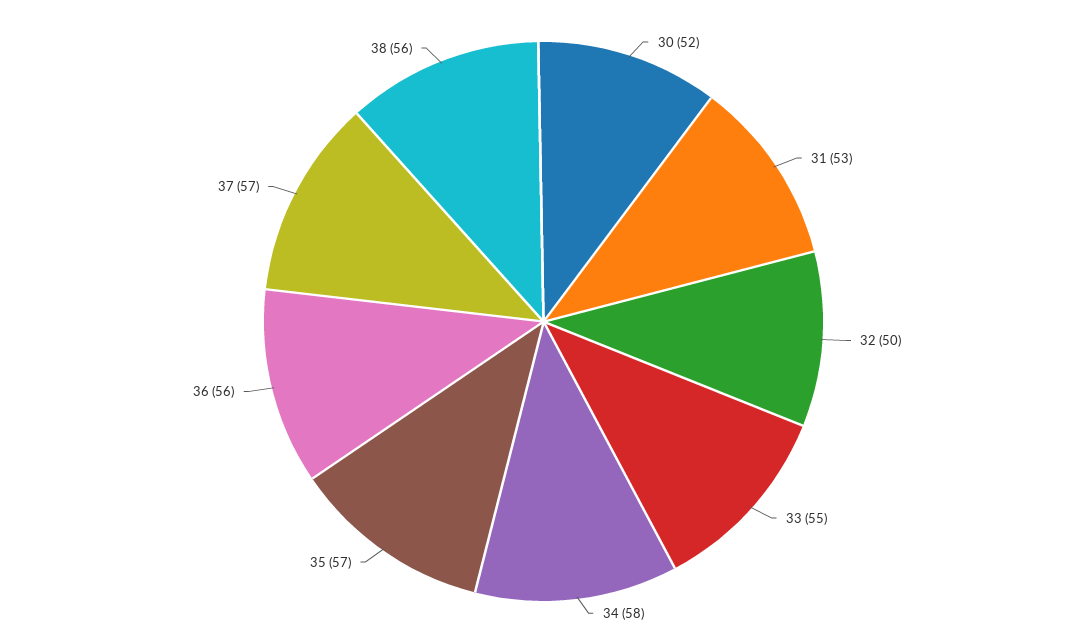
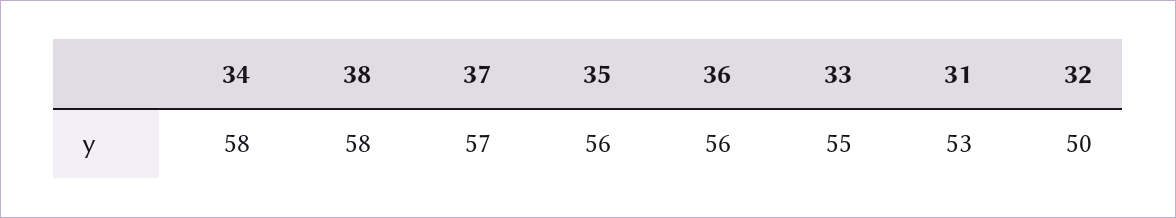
  {
-   "30": 52,
    "31": 53,
    "32": 50,
    "33": 55,
    "34": 58,
-   "35": 57,
+   "35": 56,
    "36": 56,
    "37": 57,
-   "38": 56
+   "38": 58
  }

